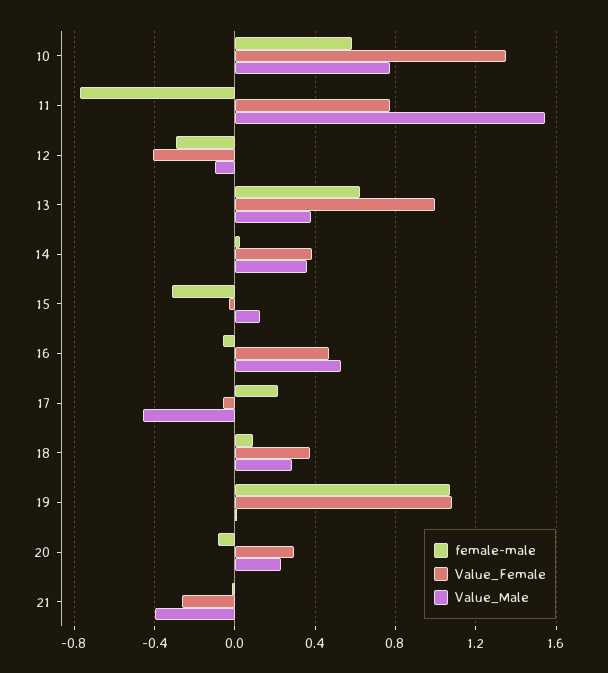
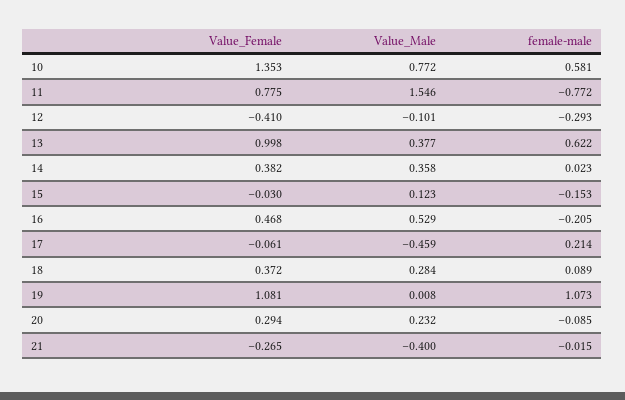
  {
    "female-male": {
      "10": 0.581,
      "11": -0.772,
      "12": -0.293,
      "13": 0.622,
      "14": 0.023,
-     "15": -0.3,
+     "15": -0.153,
-     "16": -0.05,
+     "16": -0.205,
      "17": 0.214,
      "18": 0.089,
      "19": 1.073,
      "20": -0.085,
      "21": -0.015
    },
    "Value_Female": {
      "10": 1.353,
      "11": 0.775,
      "12": -0.41,
      "13": 0.998,
      "14": 0.382,
      "15": -0.03,
      "16": 0.468,
      "17": -0.061,
      "18": 0.372,
      "19": 1.081,
      "20": 0.294,
      "21": -0.265
    },
    "Value_Male": {
      "10": 0.772,
      "11": 1.546,
      "12": -0.101,
      "13": 0.377,
      "14": 0.358,
      "15": 0.123,
      "16": 0.529,
      "17": -0.459,
      "18": 0.284,
      "19": 0.008,
      "20": 0.232,
      "21": -0.4
    }
  }

